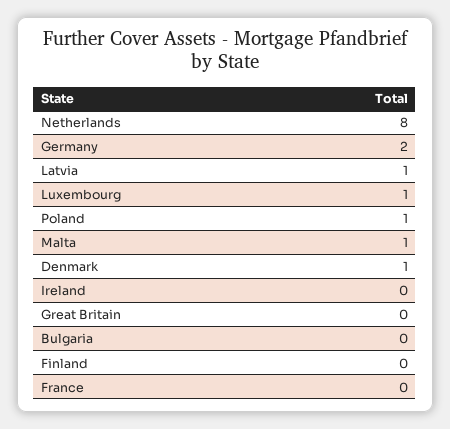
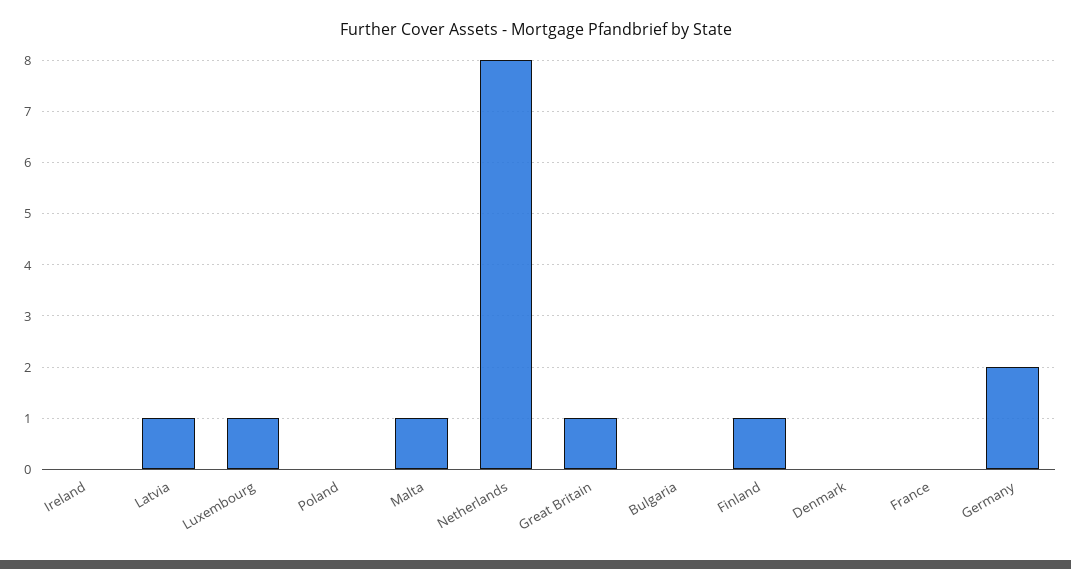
  {
    "Netherlands": 8,
    "Germany": 2,
    "Latvia": 1,
    "Luxembourg": 1,
-   "Poland": 1,
+   "Poland": 0,
    "Malta": 1,
-   "Denmark": 1,
+   "Denmark": 0,
    "Ireland": 0,
-   "Great Britain": 0,
+   "Great Britain": 1,
    "Bulgaria": 0,
-   "Finland": 0,
+   "Finland": 1,
    "France": 0
  }

